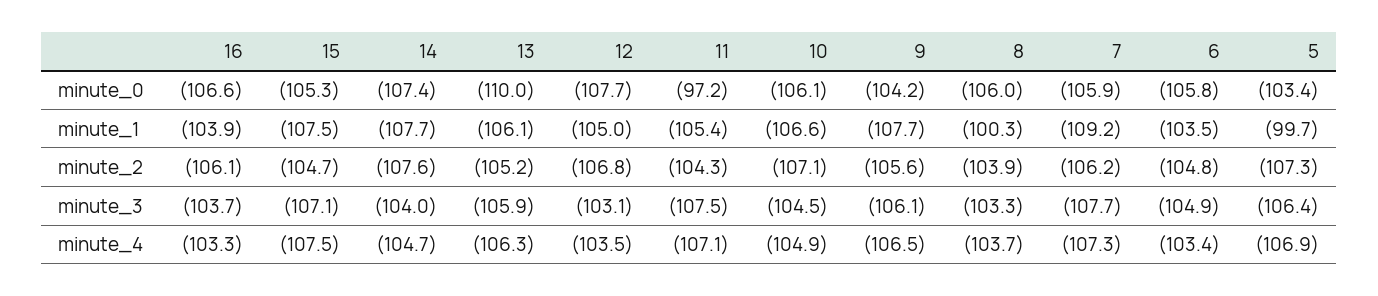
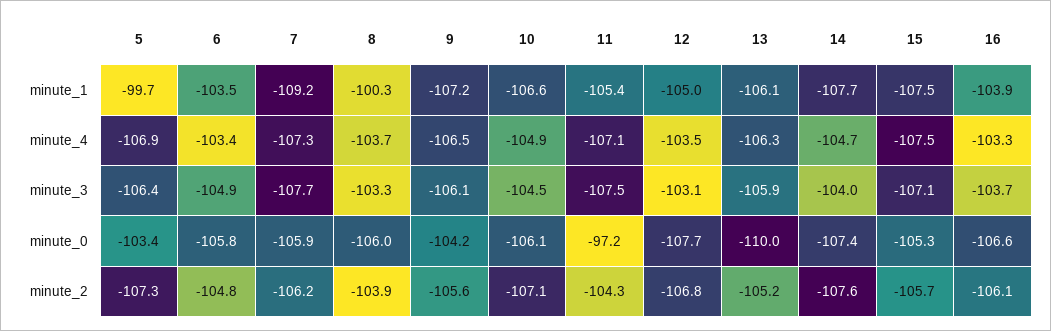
  {
    "16": {
      "minute_0": -106.6,
      "minute_1": -103.9,
      "minute_2": -106.1,
      "minute_3": -103.7,
      "minute_4": -103.3
    },
    "15": {
      "minute_0": -105.3,
      "minute_1": -107.5,
-     "minute_2": -104.7,
+     "minute_2": -105.7,
      "minute_3": -107.1,
      "minute_4": -107.5
    },
    "14": {
      "minute_0": -107.4,
      "minute_1": -107.7,
      "minute_2": -107.6,
      "minute_3": -104,
      "minute_4": -104.7
    },
    "13": {
      "minute_0": -110,
      "minute_1": -106.1,
      "minute_2": -105.2,
      "minute_3": -105.9,
      "minute_4": -106.3
    },
    "12": {
      "minute_0": -107.7,
      "minute_1": -105,
      "minute_2": -106.8,
      "minute_3": -103.1,
      "minute_4": -103.5
    },
    "11": {
      "minute_0": -97.2,
      "minute_1": -105.4,
      "minute_2": -104.3,
      "minute_3": -107.5,
      "minute_4": -107.1
    },
    "10": {
      "minute_0": -106.1,
      "minute_1": -106.6,
      "minute_2": -107.1,
      "minute_3": -104.5,
      "minute_4": -104.9
    },
    "9": {
      "minute_0": -104.2,
-     "minute_1": -107.7,
+     "minute_1": -107.2,
      "minute_2": -105.6,
      "minute_3": -106.1,
      "minute_4": -106.5
    },
    "8": {
      "minute_0": -106,
      "minute_1": -100.3,
      "minute_2": -103.9,
      "minute_3": -103.3,
      "minute_4": -103.7
    },
    "7": {
      "minute_0": -105.9,
      "minute_1": -109.2,
      "minute_2": -106.2,
      "minute_3": -107.7,
      "minute_4": -107.3
    },
    "6": {
      "minute_0": -105.8,
      "minute_1": -103.5,
      "minute_2": -104.8,
      "minute_3": -104.9,
      "minute_4": -103.4
    },
    "5": {
      "minute_0": -103.4,
      "minute_1": -99.7,
      "minute_2": -107.3,
      "minute_3": -106.4,
      "minute_4": -106.9
    }
  }

